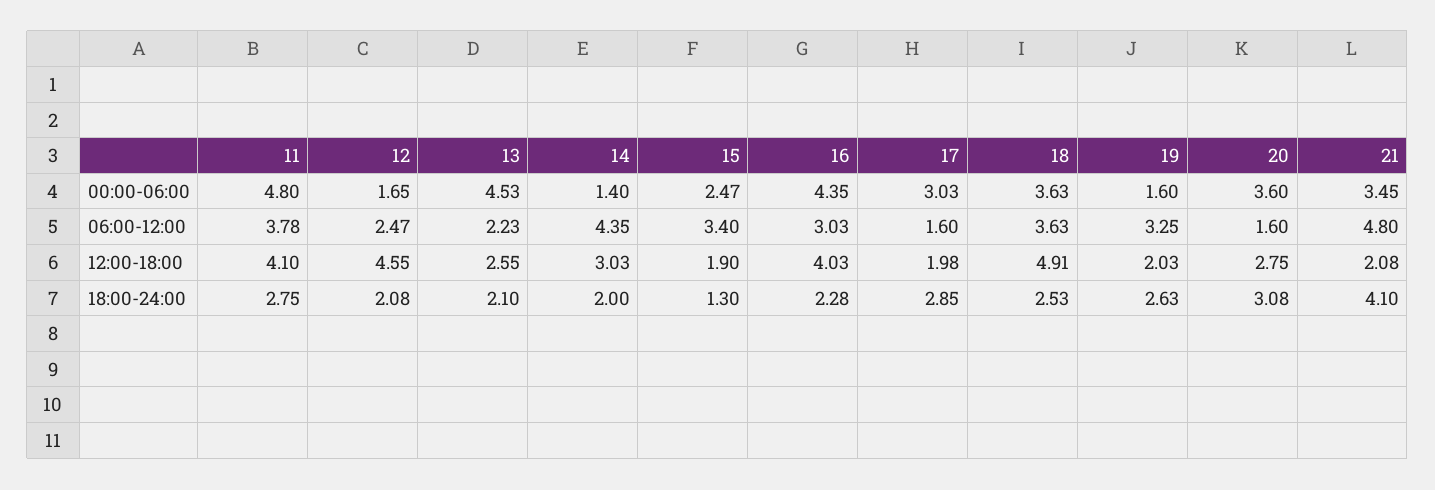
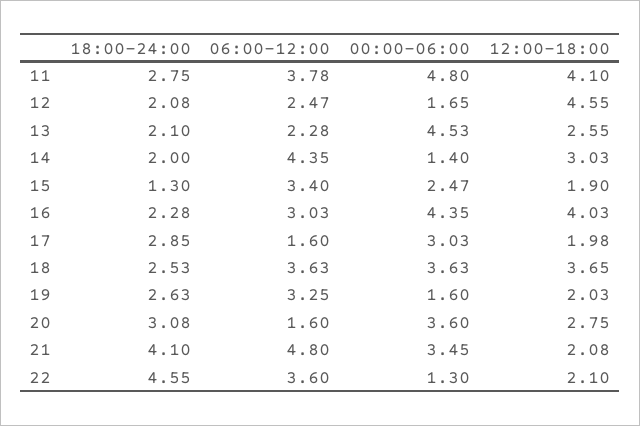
  {
    "11": {
      "00:00-06:00": 4.8,
      "06:00-12:00": 3.78,
      "12:00-18:00": 4.1,
      "18:00-24:00": 2.75
    },
    "12": {
      "00:00-06:00": 1.65,
      "06:00-12:00": 2.47,
      "12:00-18:00": 4.55,
      "18:00-24:00": 2.08
    },
    "13": {
      "00:00-06:00": 4.53,
-     "06:00-12:00": 2.23,
+     "06:00-12:00": 2.28,
      "12:00-18:00": 2.55,
      "18:00-24:00": 2.1
    },
    "14": {
      "00:00-06:00": 1.4,
      "06:00-12:00": 4.35,
      "12:00-18:00": 3.03,
      "18:00-24:00": 2
    },
    "15": {
      "00:00-06:00": 2.47,
      "06:00-12:00": 3.4,
      "12:00-18:00": 1.9,
      "18:00-24:00": 1.3
    },
    "16": {
      "00:00-06:00": 4.35,
      "06:00-12:00": 3.03,
      "12:00-18:00": 4.03,
      "18:00-24:00": 2.28
    },
    "17": {
      "00:00-06:00": 3.03,
      "06:00-12:00": 1.6,
      "12:00-18:00": 1.98,
      "18:00-24:00": 2.85
    },
    "18": {
      "00:00-06:00": 3.63,
      "06:00-12:00": 3.63,
-     "12:00-18:00": 4.91,
+     "12:00-18:00": 3.65,
      "18:00-24:00": 2.53
    },
    "19": {
      "00:00-06:00": 1.6,
      "06:00-12:00": 3.25,
      "12:00-18:00": 2.03,
      "18:00-24:00": 2.63
    },
    "20": {
      "00:00-06:00": 3.6,
      "06:00-12:00": 1.6,
      "12:00-18:00": 2.75,
      "18:00-24:00": 3.08
    },
    "21": {
      "00:00-06:00": 3.45,
      "06:00-12:00": 4.8,
      "12:00-18:00": 2.08,
      "18:00-24:00": 4.1
-   }
+   },
+   "22": {
+     "18:00-24:00": 4.55,
+     "06:00-12:00": 3.6,
+     "00:00-06:00": 1.3,
+     "12:00-18:00": 2.1
+   }
  }

